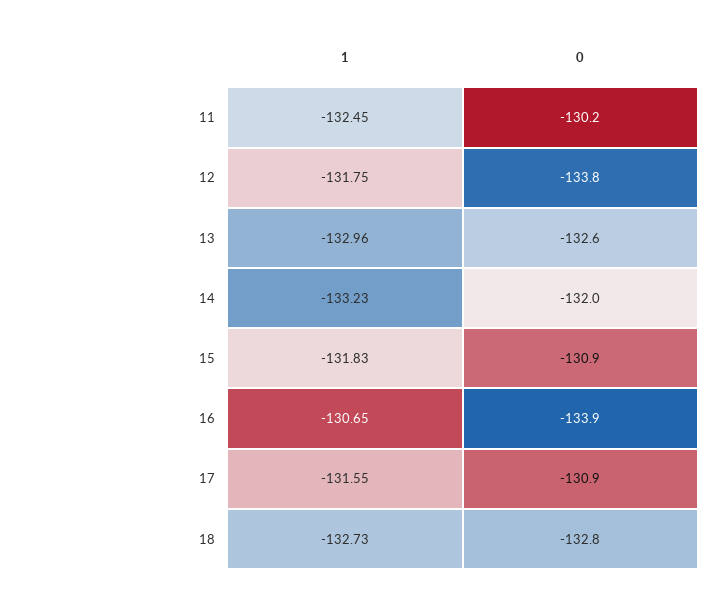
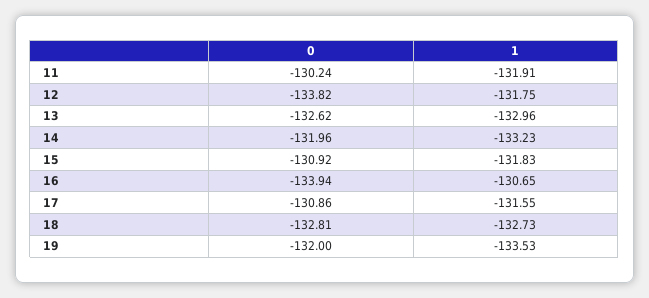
  {
    "1": {
-     "11": -132.45,
+     "11": -131.91,
      "12": -131.75,
      "13": -132.96,
      "14": -133.23,
      "15": -131.83,
      "16": -130.65,
      "17": -131.55,
-     "18": -132.73
+     "18": -132.73,
+     "19": -133.53
    },
    "0": {
      "11": -130.24,
      "12": -133.82,
      "13": -132.62,
      "14": -131.96,
      "15": -130.92,
      "16": -133.94,
      "17": -130.86,
-     "18": -132.81
+     "18": -132.81,
+     "19": -132
    }
  }

